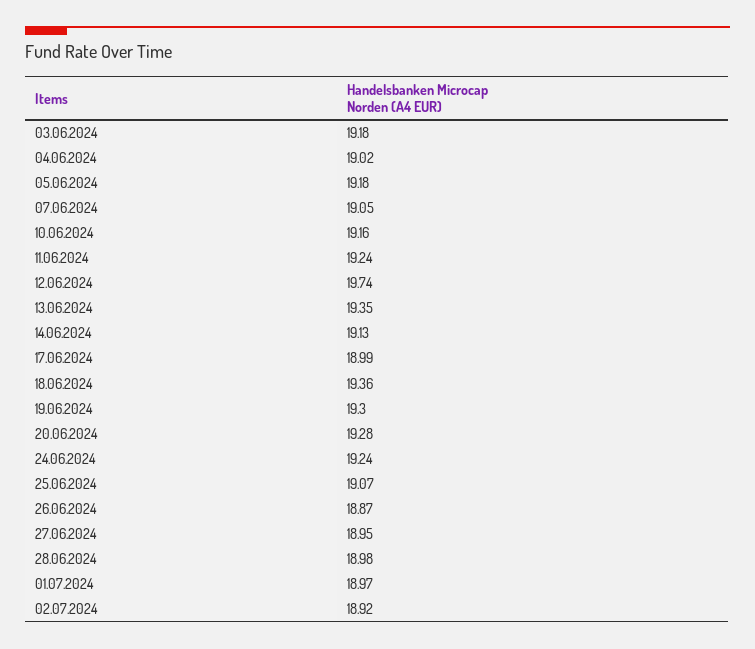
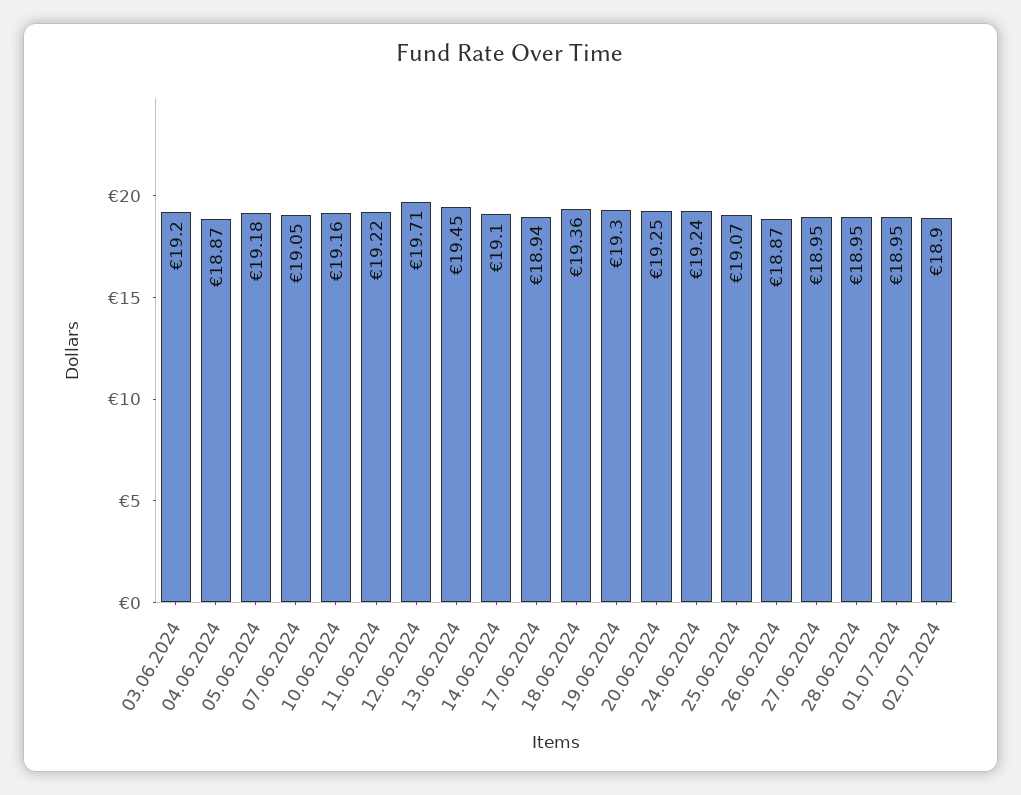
  {
-   "03.06.2024": 19.18,
+   "03.06.2024": 19.2,
-   "04.06.2024": 19.02,
+   "04.06.2024": 18.87,
    "05.06.2024": 19.18,
    "07.06.2024": 19.05,
    "10.06.2024": 19.16,
-   "11.06.2024": 19.24,
+   "11.06.2024": 19.22,
-   "12.06.2024": 19.74,
+   "12.06.2024": 19.71,
-   "13.06.2024": 19.35,
+   "13.06.2024": 19.45,
-   "14.06.2024": 19.13,
+   "14.06.2024": 19.1,
-   "17.06.2024": 18.99,
+   "17.06.2024": 18.94,
    "18.06.2024": 19.36,
    "19.06.2024": 19.3,
-   "20.06.2024": 19.28,
+   "20.06.2024": 19.25,
    "24.06.2024": 19.24,
    "25.06.2024": 19.07,
    "26.06.2024": 18.87,
    "27.06.2024": 18.95,
-   "28.06.2024": 18.98,
+   "28.06.2024": 18.95,
-   "01.07.2024": 18.97,
+   "01.07.2024": 18.95,
-   "02.07.2024": 18.92
+   "02.07.2024": 18.9
  }

